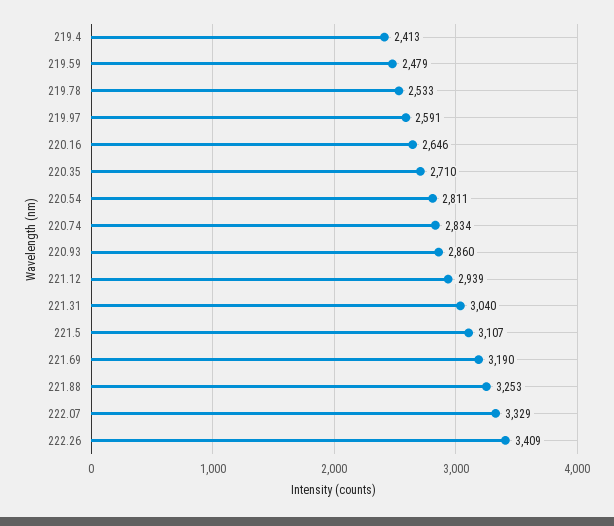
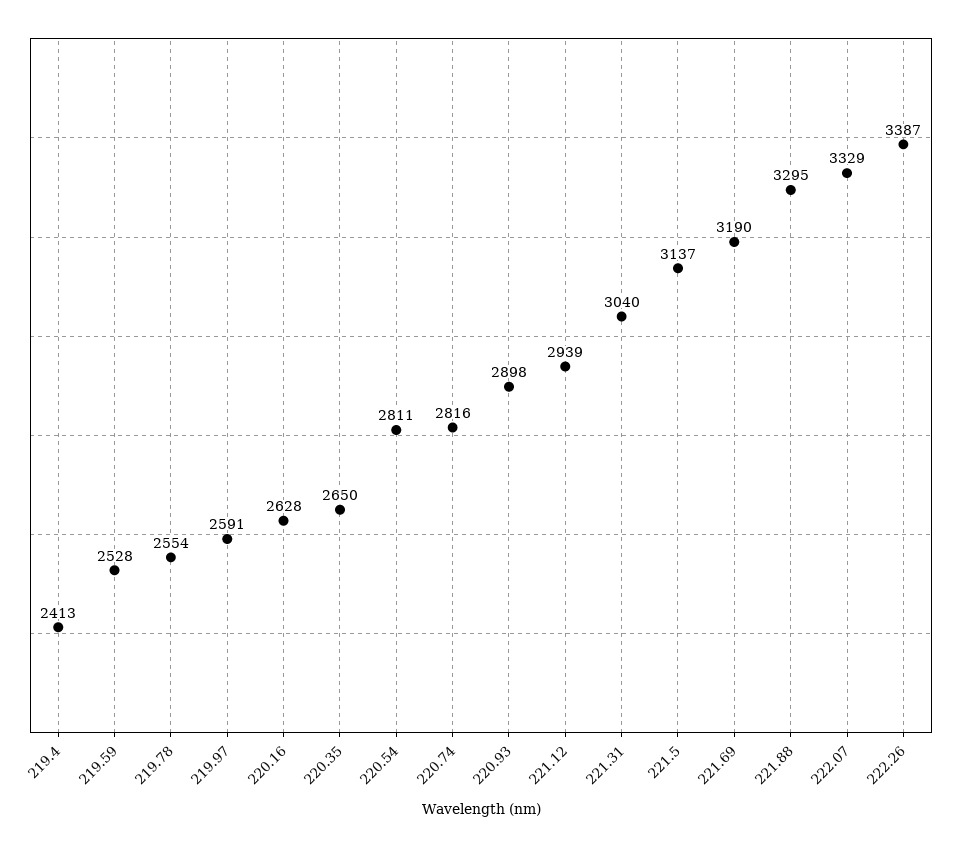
  {
    "219.4": 2413,
-   "219.59": 2479,
+   "219.59": 2528,
-   "219.78": 2533,
+   "219.78": 2554,
    "219.97": 2591,
-   "220.16": 2646,
+   "220.16": 2628,
-   "220.35": 2710,
+   "220.35": 2650,
    "220.54": 2811,
-   "220.74": 2834,
+   "220.74": 2816,
-   "220.93": 2860,
+   "220.93": 2898,
    "221.12": 2939,
    "221.31": 3040,
-   "221.5": 3107,
+   "221.5": 3137,
    "221.69": 3190,
-   "221.88": 3253,
+   "221.88": 3295,
    "222.07": 3329,
-   "222.26": 3409
+   "222.26": 3387
  }

